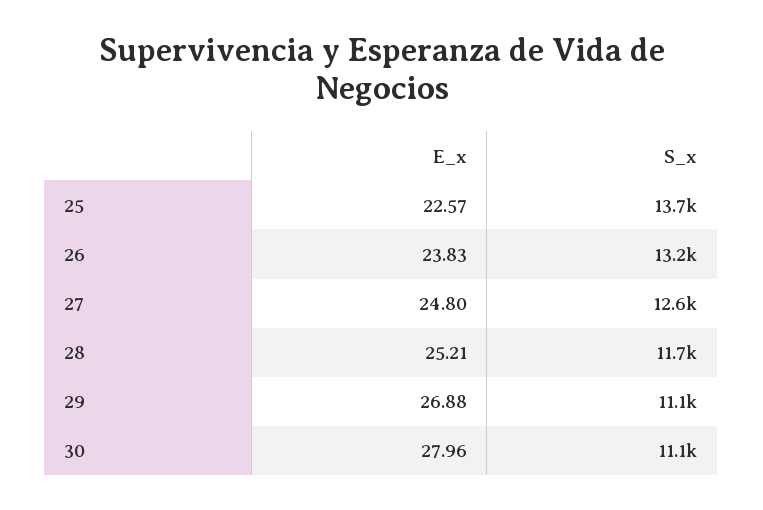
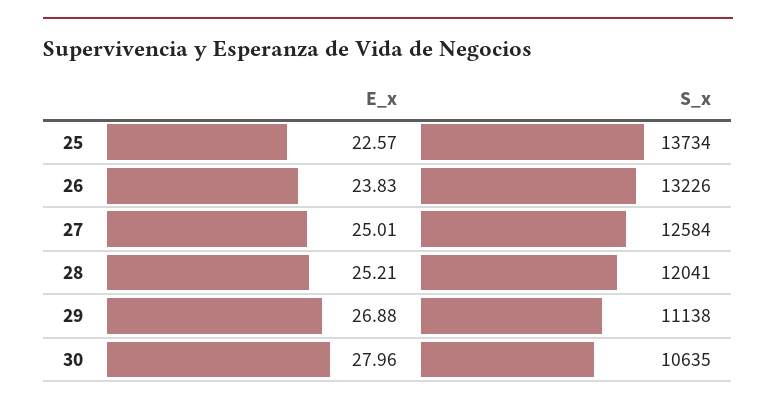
  {
    "E_x": {
      "25": 22.57,
      "26": 23.83,
-     "27": 24.8,
+     "27": 25.01,
      "28": 25.21,
      "29": 26.88,
      "30": 27.96
    },
    "S_x": {
      "25": 13734,
      "26": 13226,
      "27": 12584,
-     "28": 11700,
+     "28": 12041,
      "29": 11138,
-     "30": 11100
+     "30": 10635
    }
  }

